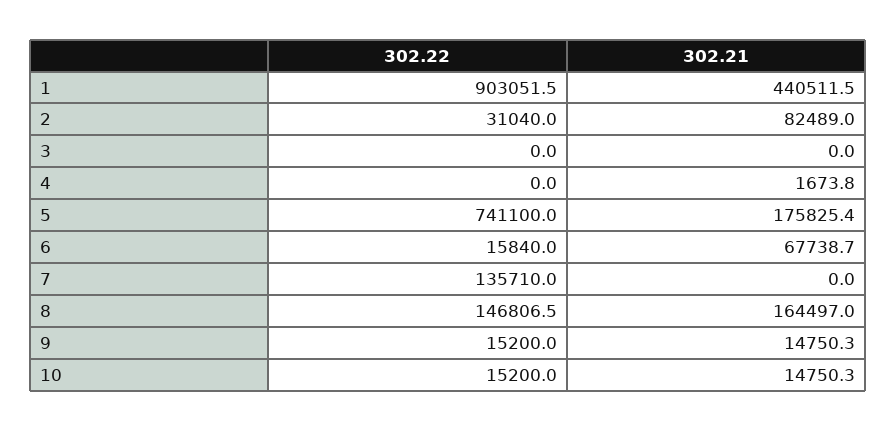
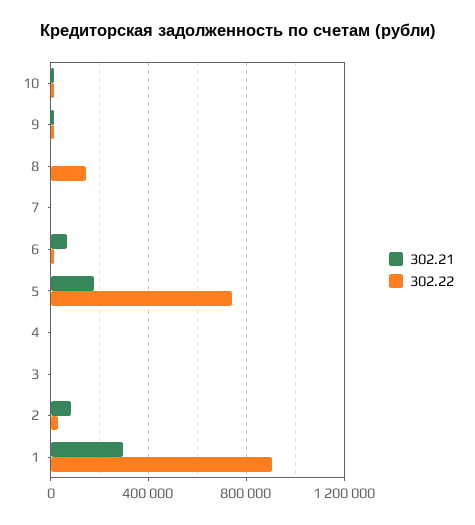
  {
    "302.22": {
      "1": 903051.5,
      "2": 31040,
      "3": 0,
      "4": 0,
      "5": 741100,
      "6": 15840,
-     "7": 135710,
+     "7": 0,
      "8": 146806.5,
      "9": 15200,
      "10": 15200
    },
    "302.21": {
-     "1": 440511.5,
+     "1": 300000,
      "2": 82489,
      "3": 0,
      "4": 1673.8,
      "5": 175825.4,
      "6": 67738.7,
      "7": 0,
-     "8": 164497,
+     "8": 0,
      "9": 14750.3,
      "10": 14750.3
    }
  }

